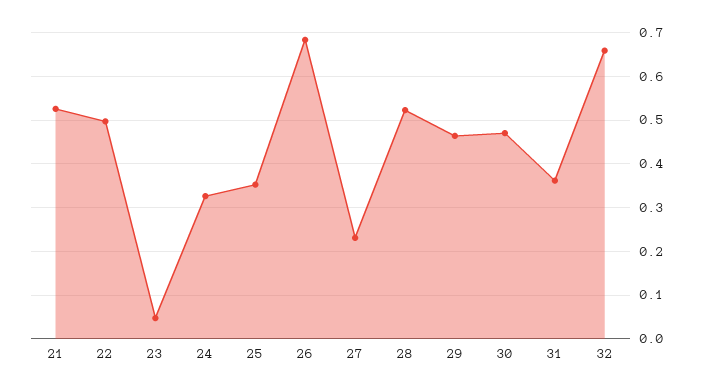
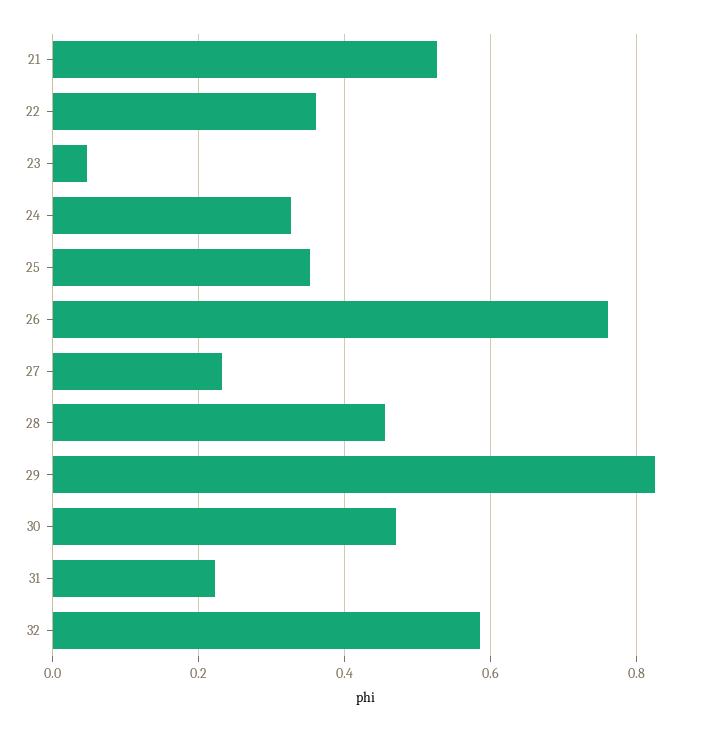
  {
    "21": 0.52,
-   "22": 0.5,
+   "22": 0.36,
    "23": 0.04,
    "24": 0.32,
    "25": 0.36,
-   "26": 0.68,
+   "26": 0.76,
    "27": 0.24,
-   "28": 0.52,
+   "28": 0.46,
-   "29": 0.46,
+   "29": 0.82,
    "30": 0.48,
-   "31": 0.36,
+   "31": 0.22,
-   "32": 0.66
+   "32": 0.58
  }

